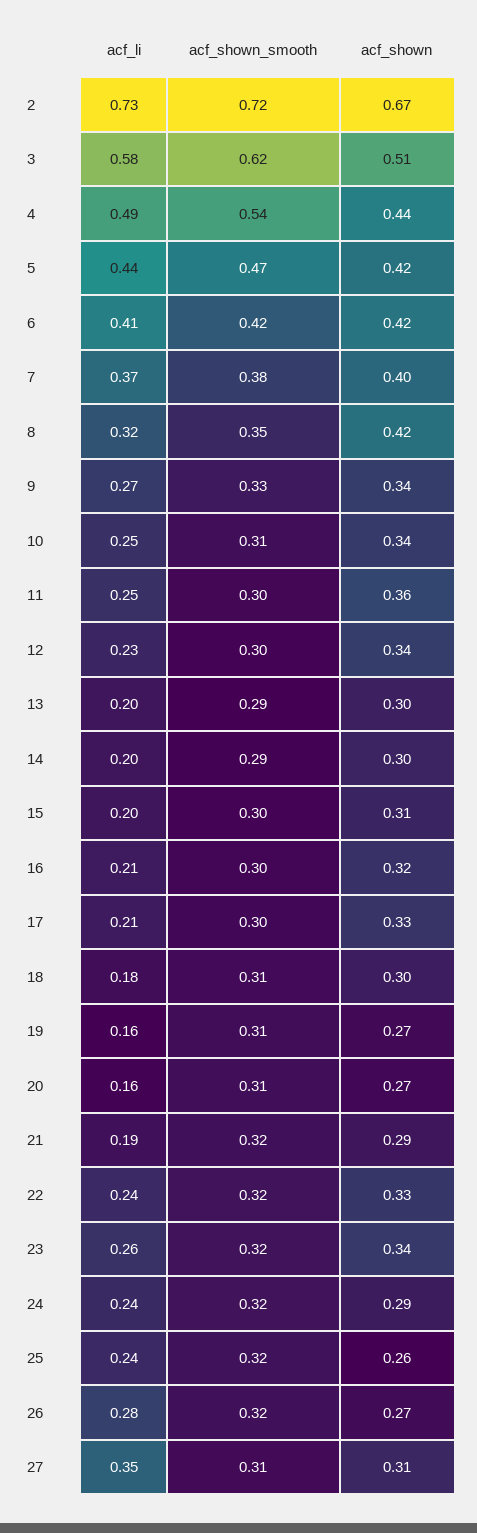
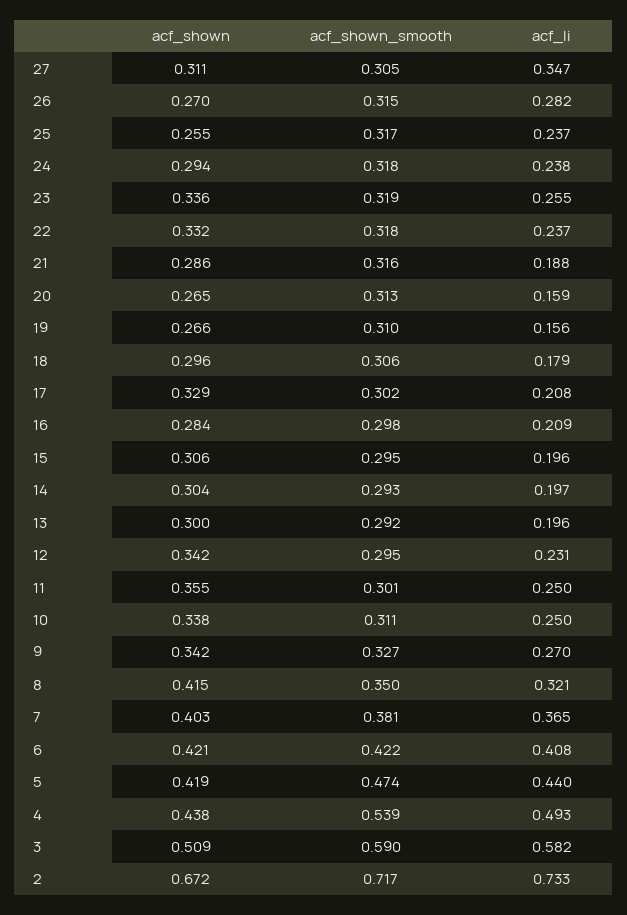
  {
    "acf_li": {
      "2": 0.733,
      "3": 0.582,
      "4": 0.493,
      "5": 0.44,
      "6": 0.408,
      "7": 0.365,
      "8": 0.321,
      "9": 0.27,
      "10": 0.25,
      "11": 0.25,
      "12": 0.231,
      "13": 0.196,
      "14": 0.197,
      "15": 0.196,
      "16": 0.209,
      "17": 0.208,
      "18": 0.179,
      "19": 0.156,
      "20": 0.159,
      "21": 0.188,
      "22": 0.237,
      "23": 0.255,
      "24": 0.238,
      "25": 0.237,
      "26": 0.282,
      "27": 0.347
    },
    "acf_shown_smooth": {
      "2": 0.717,
-     "3": 0.62,
+     "3": 0.59,
      "4": 0.539,
      "5": 0.474,
      "6": 0.422,
      "7": 0.381,
      "8": 0.35,
      "9": 0.327,
      "10": 0.311,
      "11": 0.301,
      "12": 0.295,
      "13": 0.292,
      "14": 0.293,
      "15": 0.295,
      "16": 0.298,
      "17": 0.302,
      "18": 0.306,
      "19": 0.31,
      "20": 0.313,
      "21": 0.316,
      "22": 0.318,
      "23": 0.319,
      "24": 0.318,
      "25": 0.317,
      "26": 0.315,
      "27": 0.305
    },
    "acf_shown": {
      "2": 0.672,
      "3": 0.509,
      "4": 0.438,
      "5": 0.419,
      "6": 0.421,
      "7": 0.403,
      "8": 0.415,
      "9": 0.342,
      "10": 0.338,
      "11": 0.355,
      "12": 0.342,
      "13": 0.3,
      "14": 0.304,
      "15": 0.306,
-     "16": 0.32,
+     "16": 0.284,
      "17": 0.329,
      "18": 0.296,
      "19": 0.266,
      "20": 0.265,
      "21": 0.286,
      "22": 0.332,
      "23": 0.336,
      "24": 0.294,
      "25": 0.255,
      "26": 0.27,
      "27": 0.311
    }
  }

